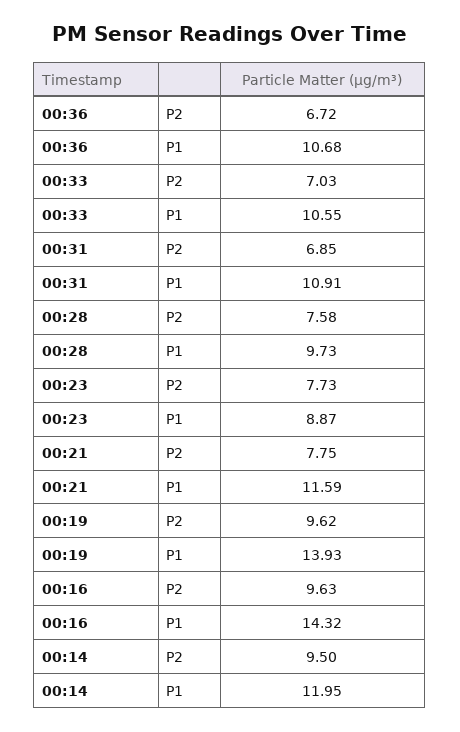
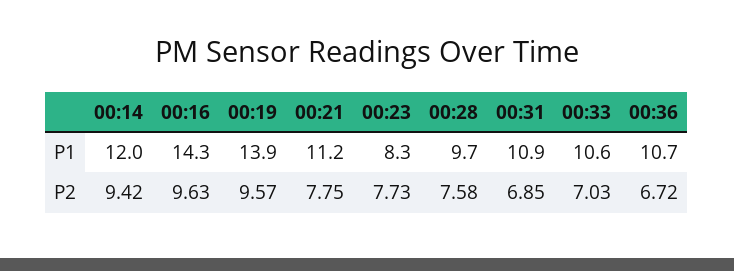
  {
    "00:36": {
      "P2": 6.72,
      "P1": 10.68
    },
    "00:33": {
      "P2": 7.03,
      "P1": 10.55
    },
    "00:31": {
      "P2": 6.85,
      "P1": 10.91
    },
    "00:28": {
      "P2": 7.58,
      "P1": 9.73
    },
    "00:23": {
      "P2": 7.73,
-     "P1": 8.87
+     "P1": 8.3
    },
    "00:21": {
      "P2": 7.75,
-     "P1": 11.59
+     "P1": 11.2
    },
    "00:19": {
-     "P2": 9.62,
+     "P2": 9.57,
      "P1": 13.93
    },
    "00:16": {
      "P2": 9.63,
      "P1": 14.32
    },
    "00:14": {
-     "P2": 9.5,
+     "P2": 9.42,
      "P1": 11.95
    }
  }

